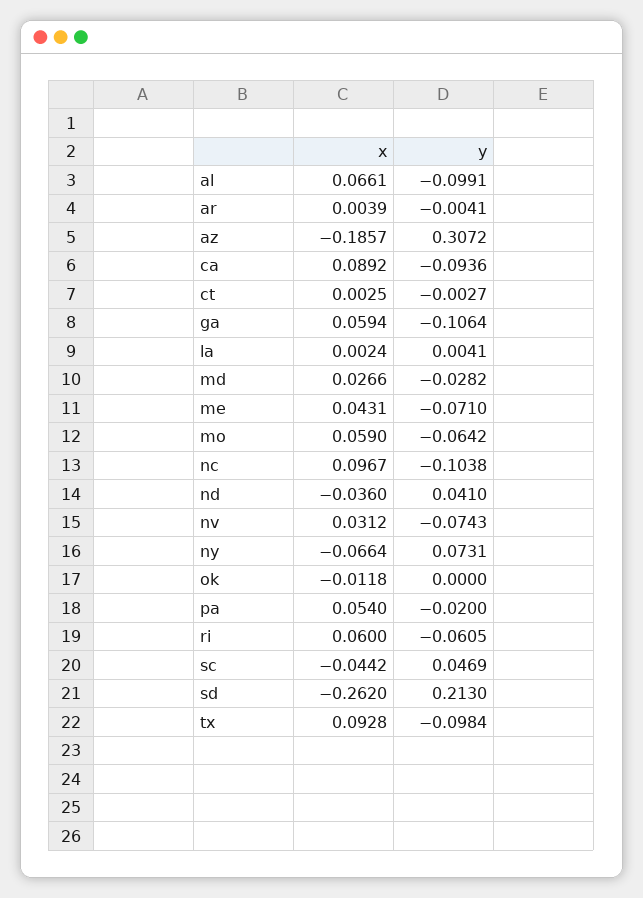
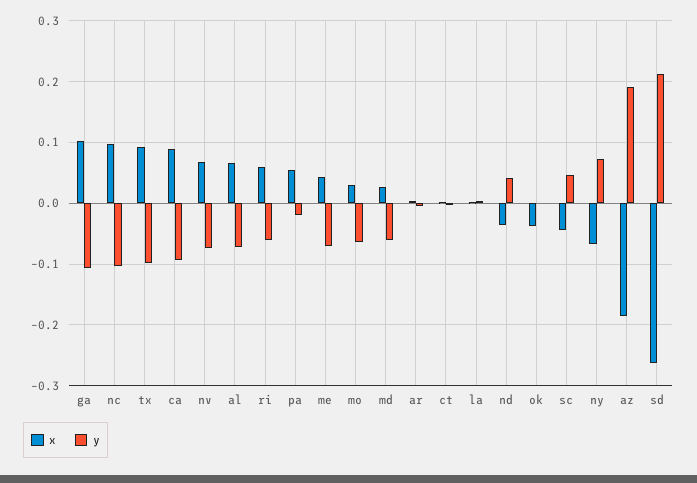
  {
    "x": {
      "al": 0.0661,
      "ar": 0.0039,
      "az": -0.1857,
      "ca": 0.0892,
      "ct": 0.0025,
-     "ga": 0.0594,
+     "ga": 0.1,
      "la": 0.0024,
      "md": 0.0266,
      "me": 0.0431,
-     "mo": 0.059,
+     "mo": 0.03,
      "nc": 0.0967,
      "nd": -0.036,
-     "nv": 0.0312,
+     "nv": 0.07,
      "ny": -0.0664,
-     "ok": -0.0118,
+     "ok": -0.04,
      "pa": 0.054,
      "ri": 0.06,
      "sc": -0.0442,
      "sd": -0.262,
      "tx": 0.0928
    },
    "y": {
-     "al": -0.0991,
+     "al": -0.07,
      "ar": -0.0041,
-     "az": 0.3072,
+     "az": 0.19,
      "ca": -0.0936,
      "ct": -0.0027,
      "ga": -0.1064,
      "la": 0.0041,
-     "md": -0.0282,
+     "md": -0.06,
      "me": -0.071,
      "mo": -0.0642,
      "nc": -0.1038,
      "nd": 0.041,
      "nv": -0.0743,
      "ny": 0.0731,
      "ok": 0,
      "pa": -0.02,
      "ri": -0.0605,
      "sc": 0.0469,
      "sd": 0.213,
      "tx": -0.0984
    }
  }

